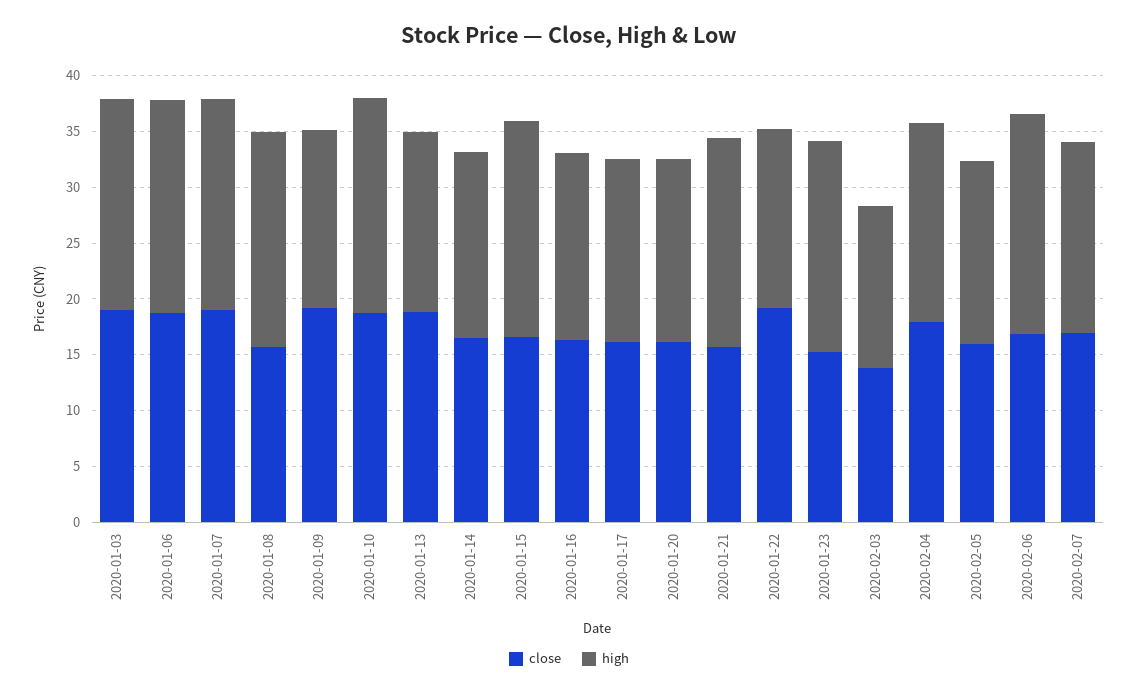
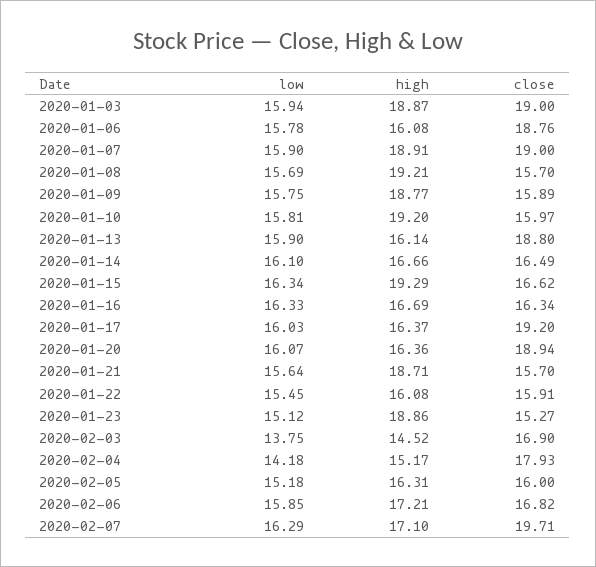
  {
    "close": {
      "2020-01-03": 19,
      "2020-01-06": 18.76,
      "2020-01-07": 19,
      "2020-01-08": 15.7,
-     "2020-01-09": 19,
+     "2020-01-09": 15.89,
-     "2020-01-10": 19,
+     "2020-01-10": 15.97,
      "2020-01-13": 18.8,
      "2020-01-14": 16.49,
      "2020-01-15": 16.62,
      "2020-01-16": 16.34,
-     "2020-01-17": 16,
+     "2020-01-17": 19.2,
-     "2020-01-20": 16,
+     "2020-01-20": 18.94,
      "2020-01-21": 15.7,
-     "2020-01-22": 19,
+     "2020-01-22": 15.91,
      "2020-01-23": 15.27,
-     "2020-02-03": 14,
+     "2020-02-03": 16.9,
      "2020-02-04": 17.93,
      "2020-02-05": 16,
      "2020-02-06": 16.82,
-     "2020-02-07": 17
+     "2020-02-07": 19.71
    },
    "high": {
      "2020-01-03": 18.87,
-     "2020-01-06": 19,
+     "2020-01-06": 16.08,
      "2020-01-07": 18.91,
      "2020-01-08": 19.21,
-     "2020-01-09": 16,
+     "2020-01-09": 18.77,
      "2020-01-10": 19.2,
      "2020-01-13": 16.14,
      "2020-01-14": 16.66,
      "2020-01-15": 19.29,
      "2020-01-16": 16.69,
      "2020-01-17": 16.37,
      "2020-01-20": 16.36,
      "2020-01-21": 18.71,
      "2020-01-22": 16.08,
      "2020-01-23": 18.86,
      "2020-02-03": 14.52,
-     "2020-02-04": 18,
+     "2020-02-04": 15.17,
      "2020-02-05": 16.31,
-     "2020-02-06": 20,
+     "2020-02-06": 17.21,
      "2020-02-07": 17.1
-   }
+   },
+   "low": {
+     "2020-01-03": 15.94,
+     "2020-01-06": 15.78,
+     "2020-01-07": 15.9,
+     "2020-01-08": 15.69,
+     "2020-01-09": 15.75,
+     "2020-01-10": 15.81,
+     "2020-01-13": 15.9,
+     "2020-01-14": 16.1,
+     "2020-01-15": 16.34,
+     "2020-01-16": 16.33,
+     "2020-01-17": 16.03,
+     "2020-01-20": 16.07,
+     "2020-01-21": 15.64,
+     "2020-01-22": 15.45,
+     "2020-01-23": 15.12,
+     "2020-02-03": 13.75,
+     "2020-02-04": 14.18,
+     "2020-02-05": 15.18,
+     "2020-02-06": 15.85,
+     "2020-02-07": 16.29
+   }
  }

